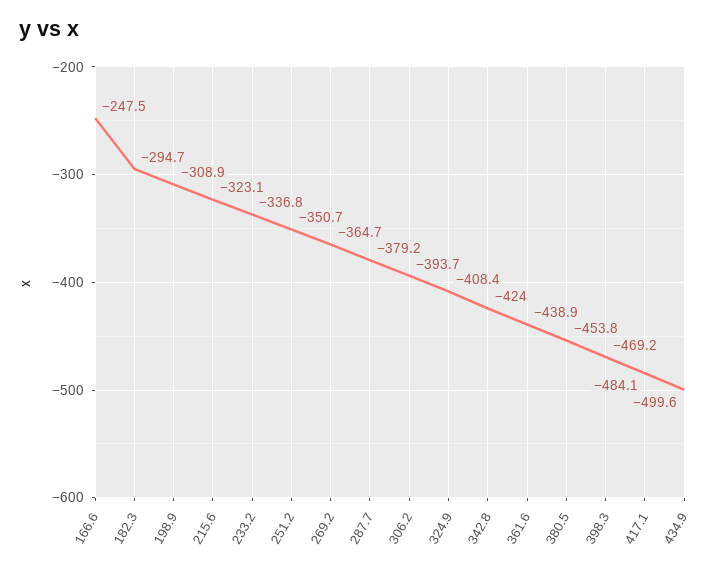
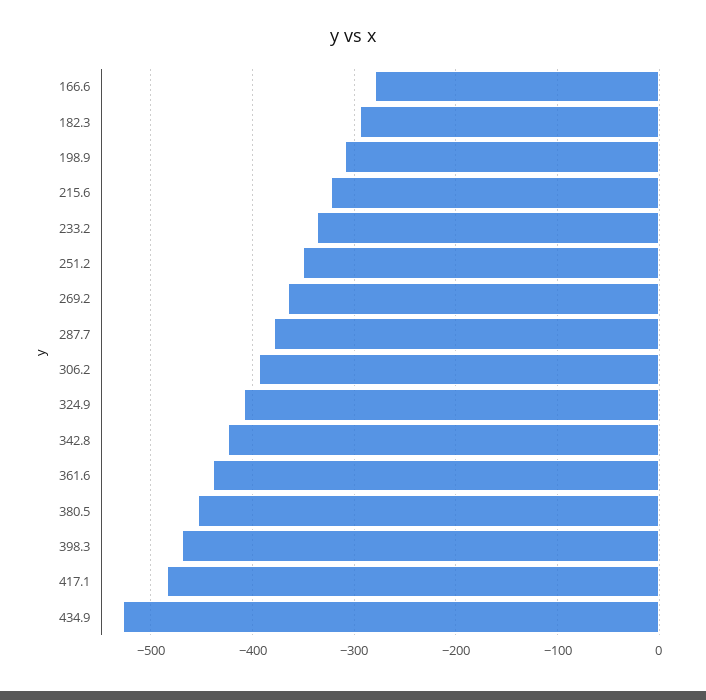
  {
-   "166.6": -247.5,
+   "166.6": -280,
    "182.3": -294.7,
    "198.9": -308.9,
    "215.6": -323.1,
    "233.2": -336.8,
    "251.2": -350.7,
    "269.2": -364.7,
    "287.7": -379.2,
    "306.2": -393.7,
    "324.9": -408.4,
    "342.8": -424,
    "361.6": -438.9,
    "380.5": -453.8,
    "398.3": -469.2,
    "417.1": -484.1,
-   "434.9": -499.6
+   "434.9": -530
  }

